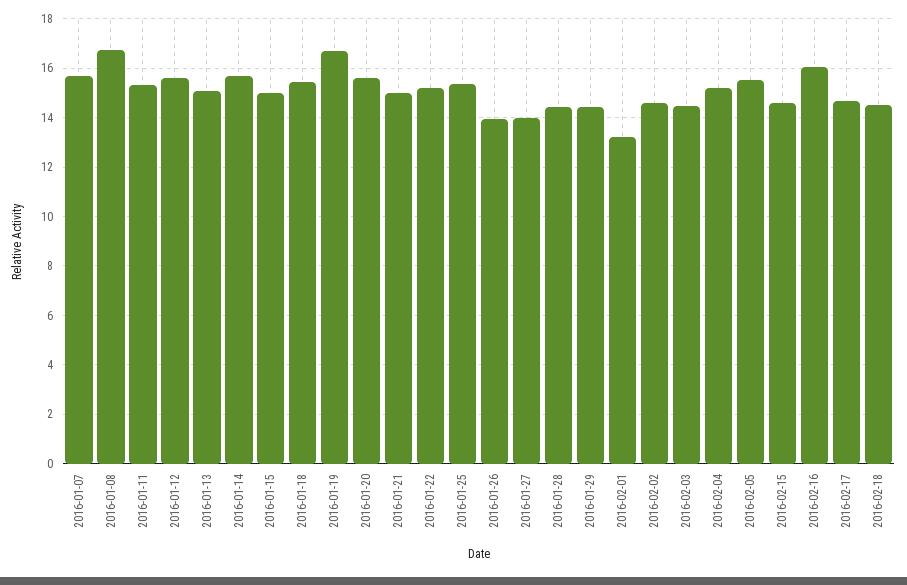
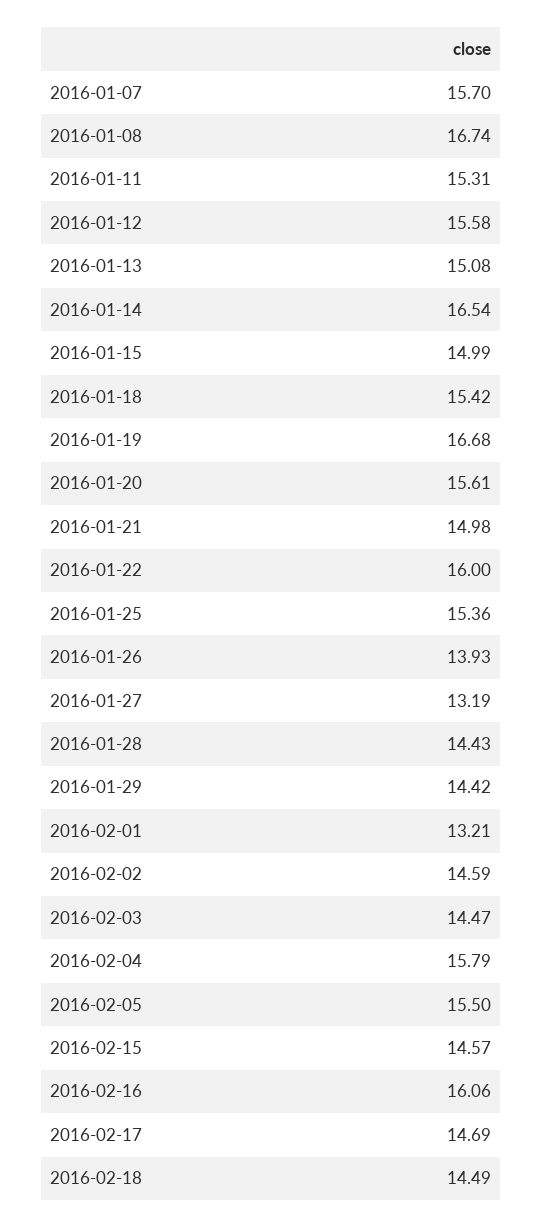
  {
    "2016-01-07": 15.7,
    "2016-01-08": 16.74,
    "2016-01-11": 15.31,
    "2016-01-12": 15.58,
    "2016-01-13": 15.08,
-   "2016-01-14": 15.75,
+   "2016-01-14": 16.54,
    "2016-01-15": 14.99,
    "2016-01-18": 15.42,
    "2016-01-19": 16.68,
    "2016-01-20": 15.61,
    "2016-01-21": 14.98,
-   "2016-01-22": 15.25,
+   "2016-01-22": 16,
    "2016-01-25": 15.36,
    "2016-01-26": 13.93,
-   "2016-01-27": 14,
+   "2016-01-27": 13.19,
    "2016-01-28": 14.43,
    "2016-01-29": 14.42,
    "2016-02-01": 13.21,
    "2016-02-02": 14.59,
    "2016-02-03": 14.47,
-   "2016-02-04": 15.25,
+   "2016-02-04": 15.79,
    "2016-02-05": 15.5,
    "2016-02-15": 14.57,
    "2016-02-16": 16.06,
    "2016-02-17": 14.69,
    "2016-02-18": 14.49
  }

